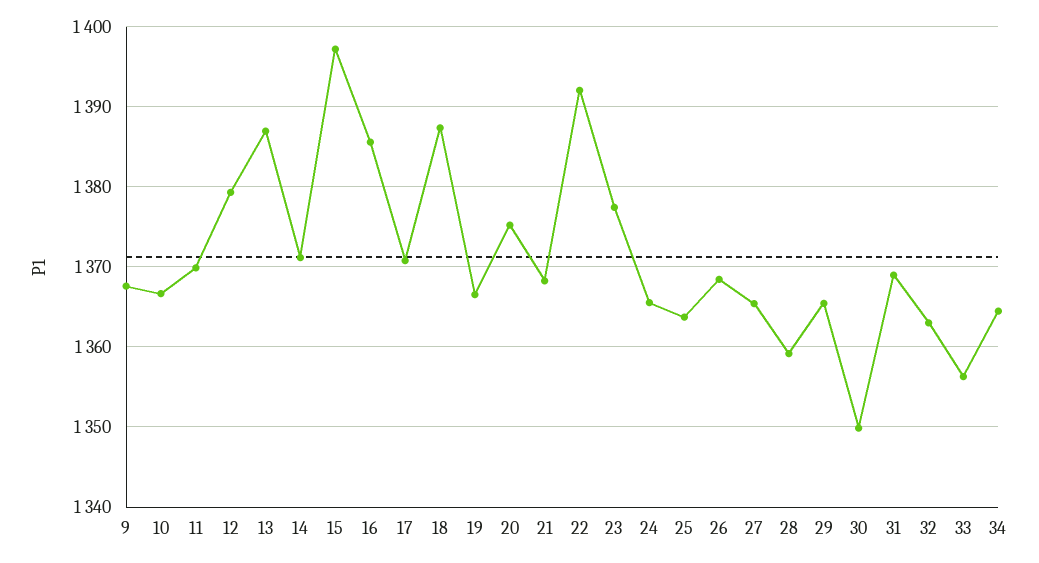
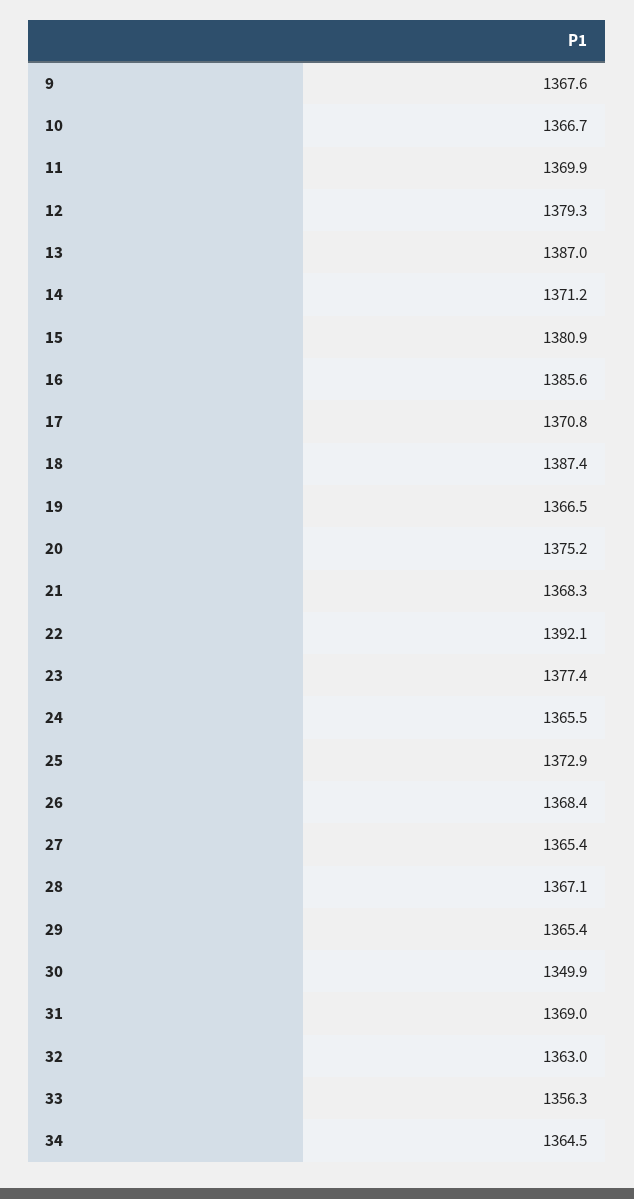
  {
    "9": 1367.6,
    "10": 1366.7,
    "11": 1369.9,
    "12": 1379.3,
    "13": 1387,
    "14": 1371.2,
-   "15": 1397,
+   "15": 1380.9,
    "16": 1385.6,
    "17": 1370.8,
    "18": 1387.4,
    "19": 1366.5,
    "20": 1375.2,
    "21": 1368.3,
    "22": 1392.1,
    "23": 1377.4,
    "24": 1365.5,
-   "25": 1364,
+   "25": 1372.9,
    "26": 1368.4,
    "27": 1365.4,
-   "28": 1359,
+   "28": 1367.1,
    "29": 1365.4,
    "30": 1349.9,
    "31": 1369,
    "32": 1363,
    "33": 1356.3,
    "34": 1364.5
  }

